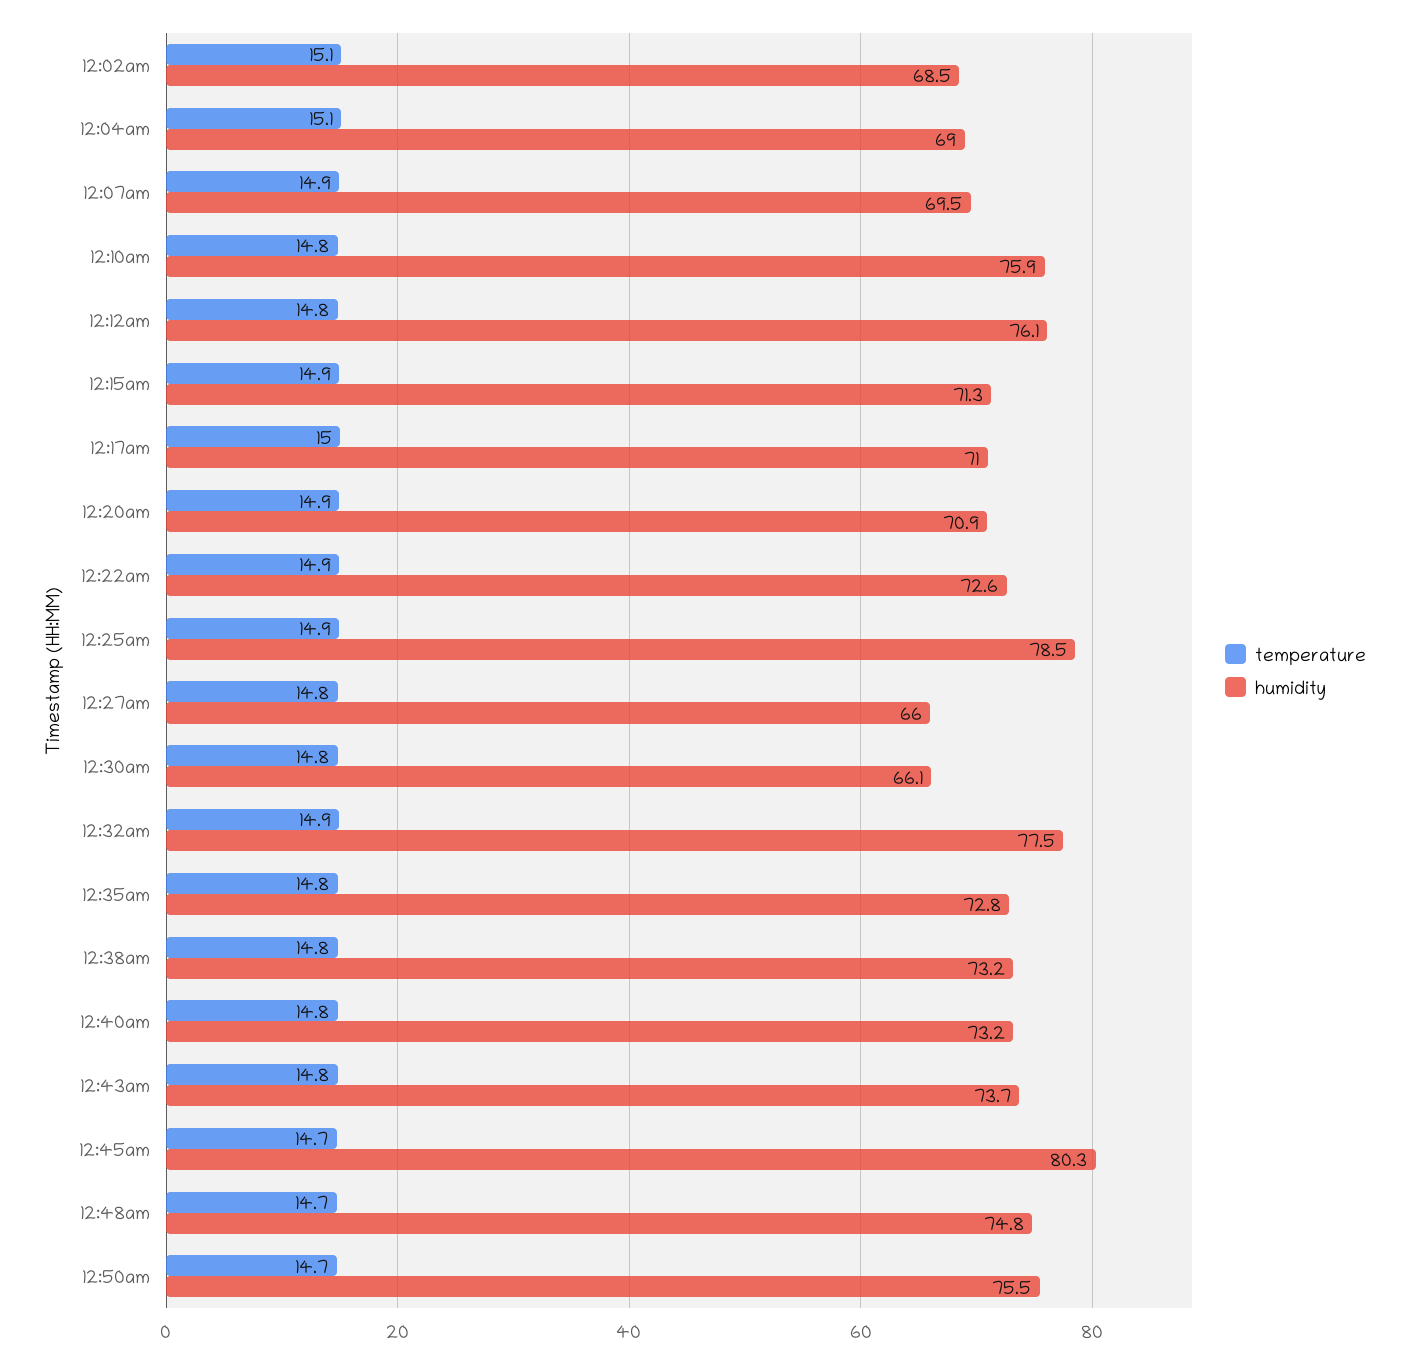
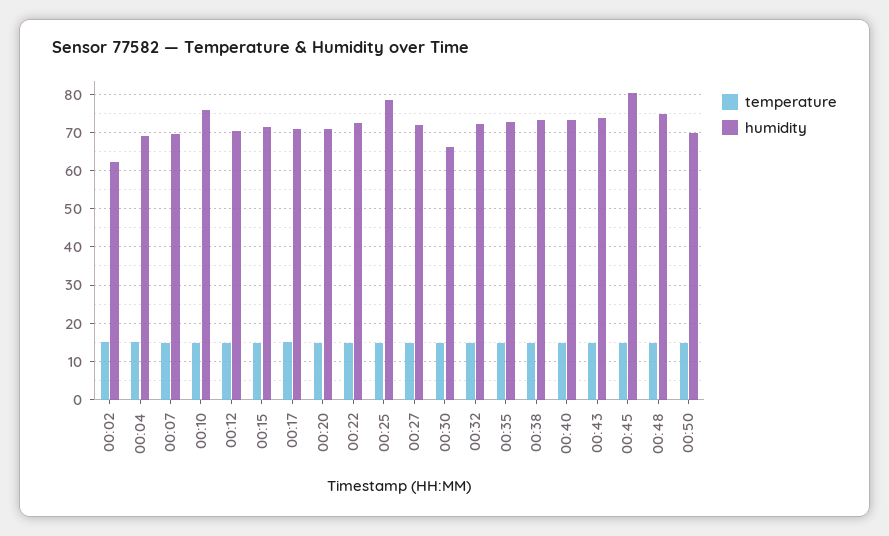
  {
    "temperature": {
      "12:02am": 15.1,
      "12:04am": 15.1,
      "12:07am": 14.9,
      "12:10am": 14.8,
      "12:12am": 14.8,
      "12:15am": 14.9,
      "12:17am": 15,
      "12:20am": 14.9,
      "12:22am": 14.9,
      "12:25am": 14.9,
      "12:27am": 14.8,
      "12:30am": 14.8,
      "12:32am": 14.9,
      "12:35am": 14.8,
      "12:38am": 14.8,
      "12:40am": 14.8,
      "12:43am": 14.8,
      "12:45am": 14.7,
      "12:48am": 14.7,
      "12:50am": 14.7
    },
    "humidity": {
-     "12:02am": 68.5,
+     "12:02am": 62,
      "12:04am": 69,
      "12:07am": 69.5,
      "12:10am": 75.9,
-     "12:12am": 76.1,
+     "12:12am": 70,
      "12:15am": 71.3,
      "12:17am": 71,
      "12:20am": 70.9,
      "12:22am": 72.6,
      "12:25am": 78.5,
-     "12:27am": 66,
+     "12:27am": 72,
      "12:30am": 66.1,
-     "12:32am": 77.5,
+     "12:32am": 72,
      "12:35am": 72.8,
      "12:38am": 73.2,
      "12:40am": 73.2,
      "12:43am": 73.7,
      "12:45am": 80.3,
      "12:48am": 74.8,
-     "12:50am": 75.5
+     "12:50am": 70
    }
  }

